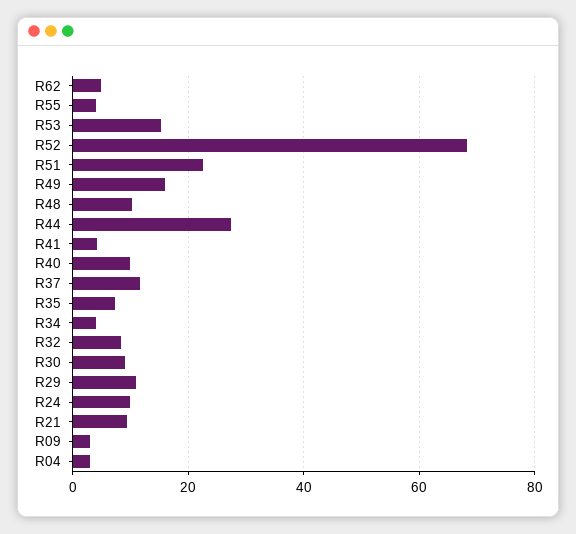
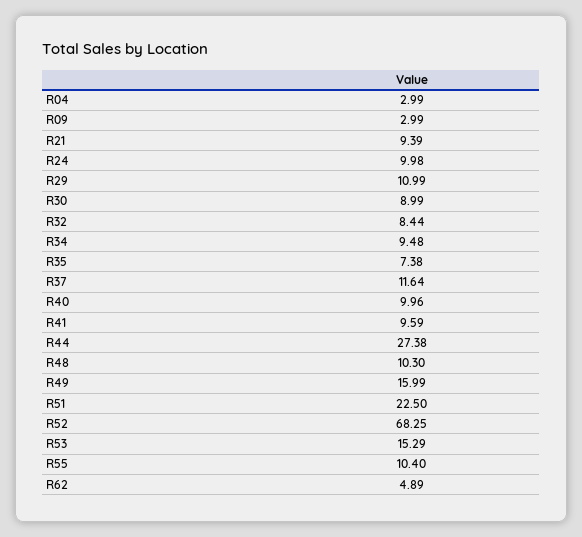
  {
    "R62": 4.89,
-   "R55": 4,
+   "R55": 10.4,
    "R53": 15.29,
    "R52": 68.25,
    "R51": 22.5,
    "R49": 15.99,
    "R48": 10.3,
    "R44": 27.38,
-   "R41": 4,
+   "R41": 9.59,
    "R40": 9.96,
    "R37": 11.64,
    "R35": 7.38,
-   "R34": 4,
+   "R34": 9.48,
    "R32": 8.44,
    "R30": 8.99,
    "R29": 10.99,
    "R24": 9.98,
    "R21": 9.39,
    "R09": 2.99,
    "R04": 2.99
  }

